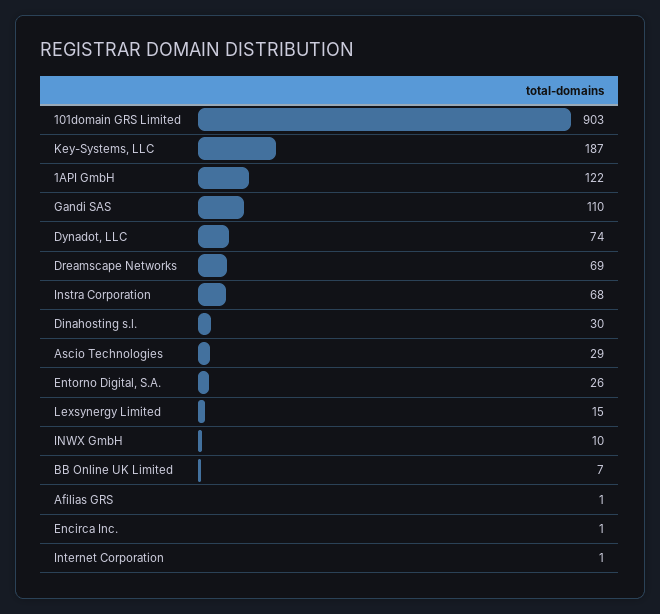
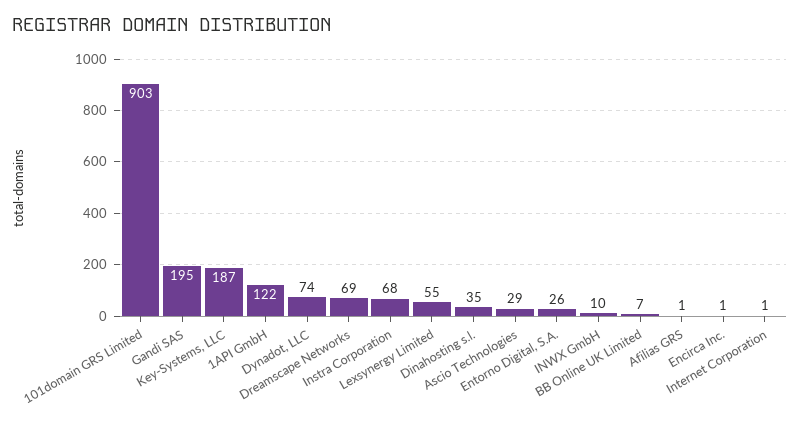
  {
    "101domain GRS Limited": 903,
    "Key-Systems, LLC": 187,
    "1API GmbH": 122,
-   "Gandi SAS": 110,
+   "Gandi SAS": 195,
    "Dynadot, LLC": 74,
    "Dreamscape Networks": 69,
    "Instra Corporation": 68,
-   "Dinahosting s.l.": 30,
+   "Dinahosting s.l.": 35,
    "Ascio Technologies": 29,
    "Entorno Digital, S.A.": 26,
-   "Lexsynergy Limited": 15,
+   "Lexsynergy Limited": 55,
    "INWX GmbH": 10,
    "BB Online UK Limited": 7,
    "Afilias GRS": 1,
    "Encirca Inc.": 1,
    "Internet Corporation": 1
  }

